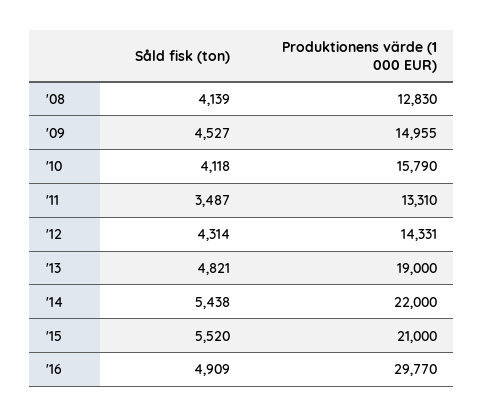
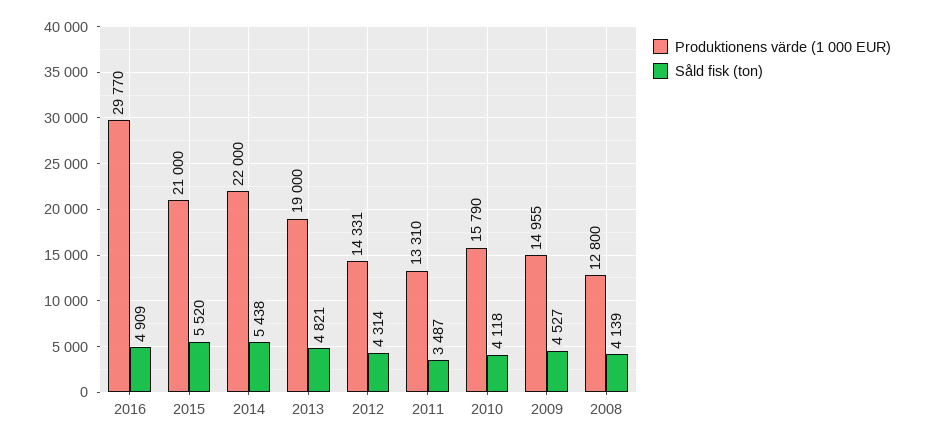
  {
    "Såld fisk (ton)": {
      "'08": 4139,
      "'09": 4527,
      "'10": 4118,
      "'11": 3487,
      "'12": 4314,
      "'13": 4821,
      "'14": 5438,
      "'15": 5520,
      "'16": 4909
    },
    "Produktionens värde (1 000 EUR)": {
-     "'08": 12830,
+     "'08": 12800,
      "'09": 14955,
      "'10": 15790,
      "'11": 13310,
      "'12": 14331,
      "'13": 19000,
      "'14": 22000,
      "'15": 21000,
      "'16": 29770
    }
  }

